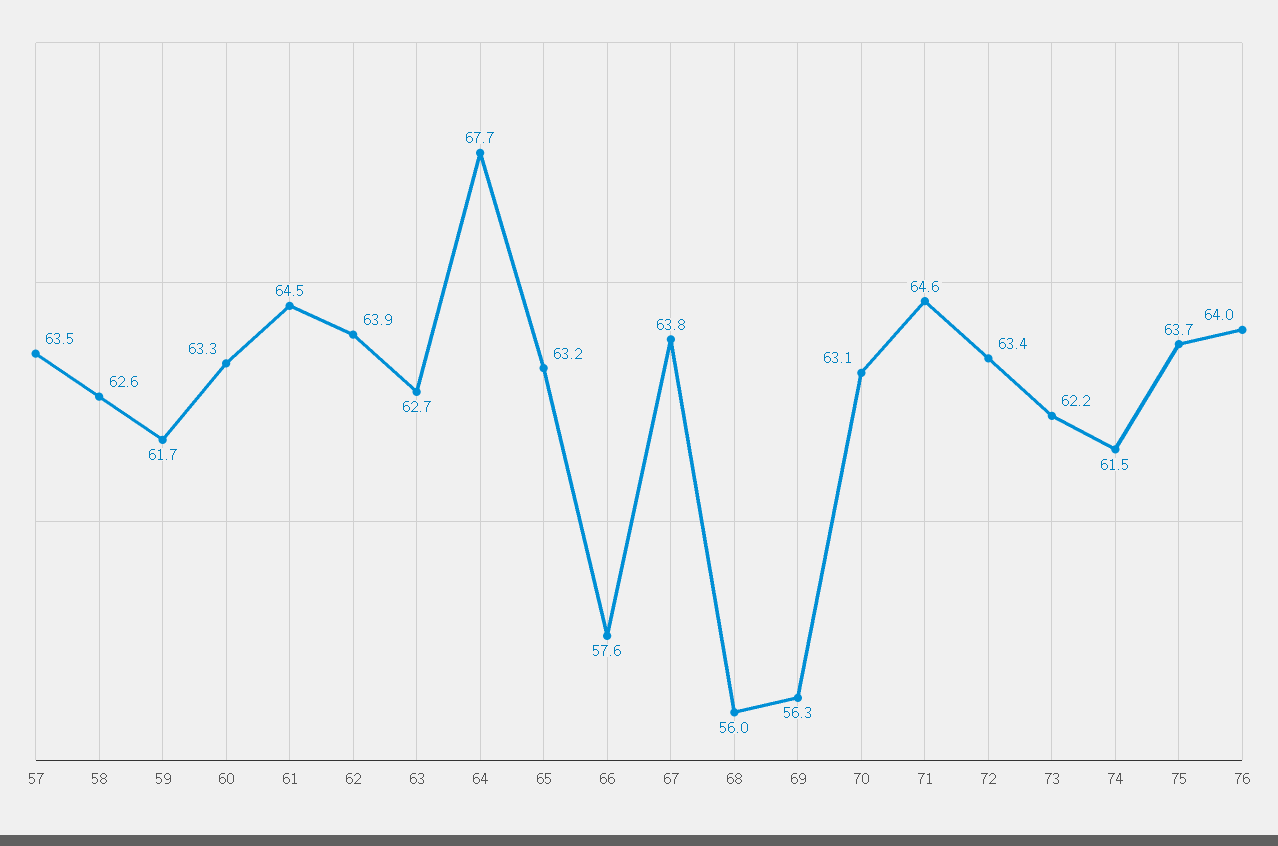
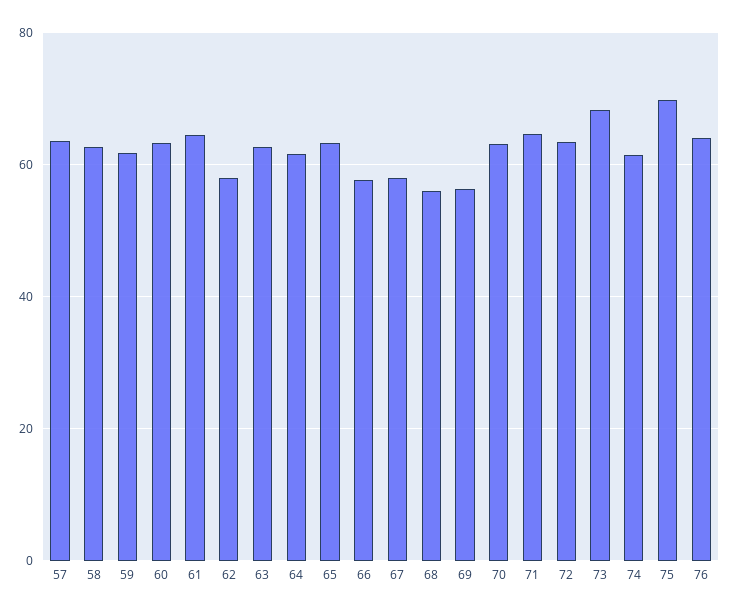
  {
    "57": 63.5,
    "58": 62.6,
    "59": 61.7,
    "60": 63.3,
    "61": 64.5,
-   "62": 63.9,
+   "62": 58,
    "63": 62.7,
-   "64": 67.7,
+   "64": 62,
    "65": 63.2,
    "66": 57.6,
-   "67": 63.8,
+   "67": 58,
    "68": 56,
    "69": 56.3,
    "70": 63.1,
    "71": 64.6,
    "72": 63.4,
-   "73": 62.2,
+   "73": 68,
    "74": 61.5,
-   "75": 63.7,
+   "75": 70,
    "76": 64
  }

